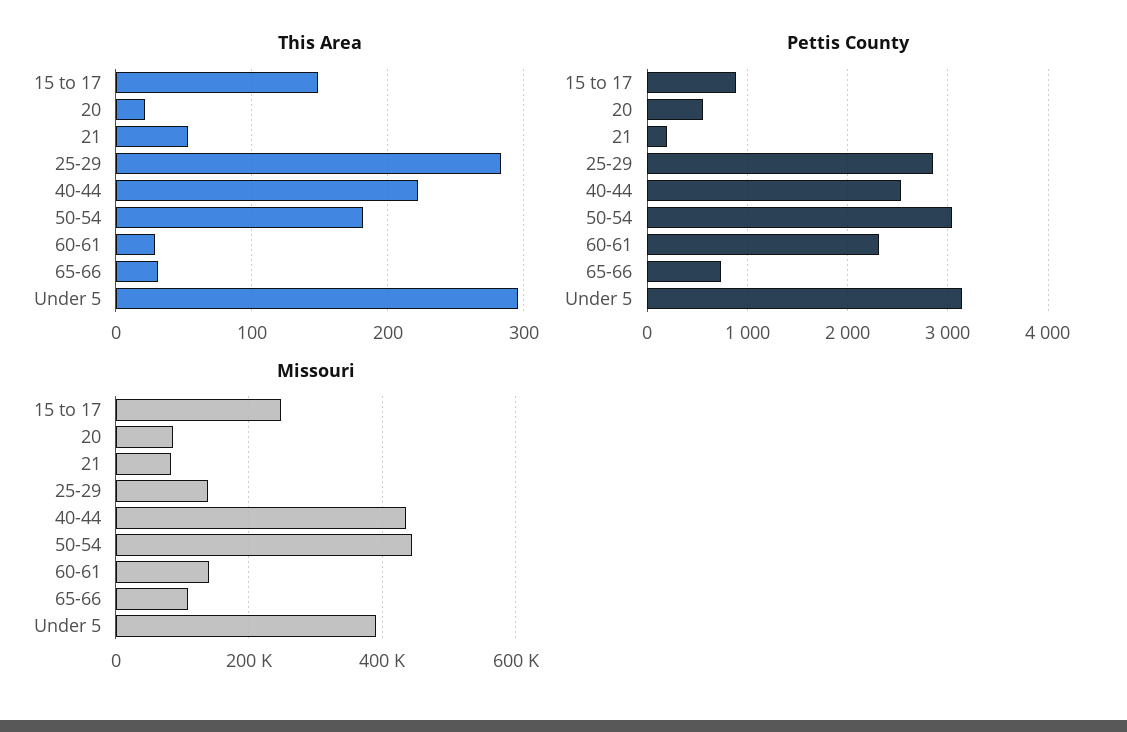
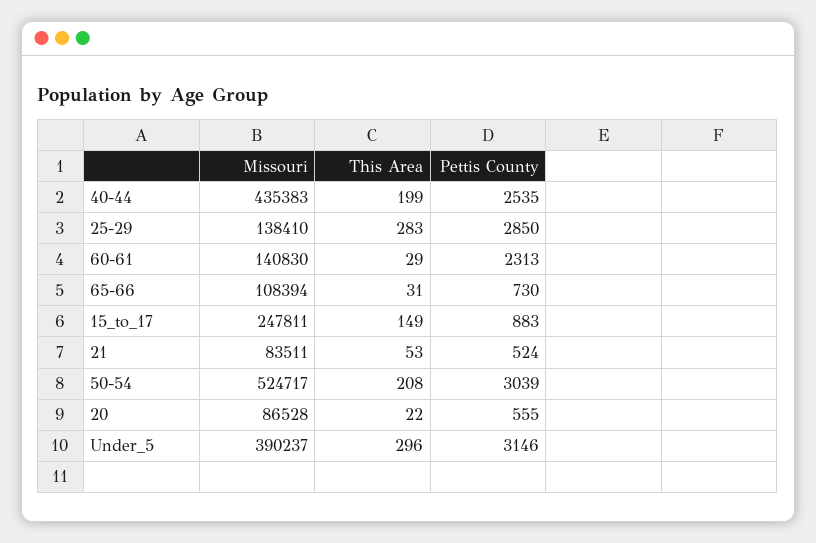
  {
    "This Area": {
      "15 to 17": 149,
      "20": 22,
      "21": 53,
      "25-29": 283,
-     "40-44": 220,
+     "40-44": 199,
-     "50-54": 180,
+     "50-54": 208,
      "60-61": 29,
      "65-66": 31,
      "Under 5": 296
    },
    "Pettis County": {
      "15 to 17": 883,
      "20": 555,
-     "21": 200,
+     "21": 524,
      "25-29": 2850,
      "40-44": 2535,
      "50-54": 3039,
      "60-61": 2313,
      "65-66": 730,
      "Under 5": 3146
    },
    "Missouri": {
      "15 to 17": 247811,
      "20": 86528,
      "21": 83511,
      "25-29": 138410,
      "40-44": 435383,
-     "50-54": 440000,
+     "50-54": 524717,
      "60-61": 140830,
      "65-66": 108394,
      "Under 5": 390237
    }
  }

